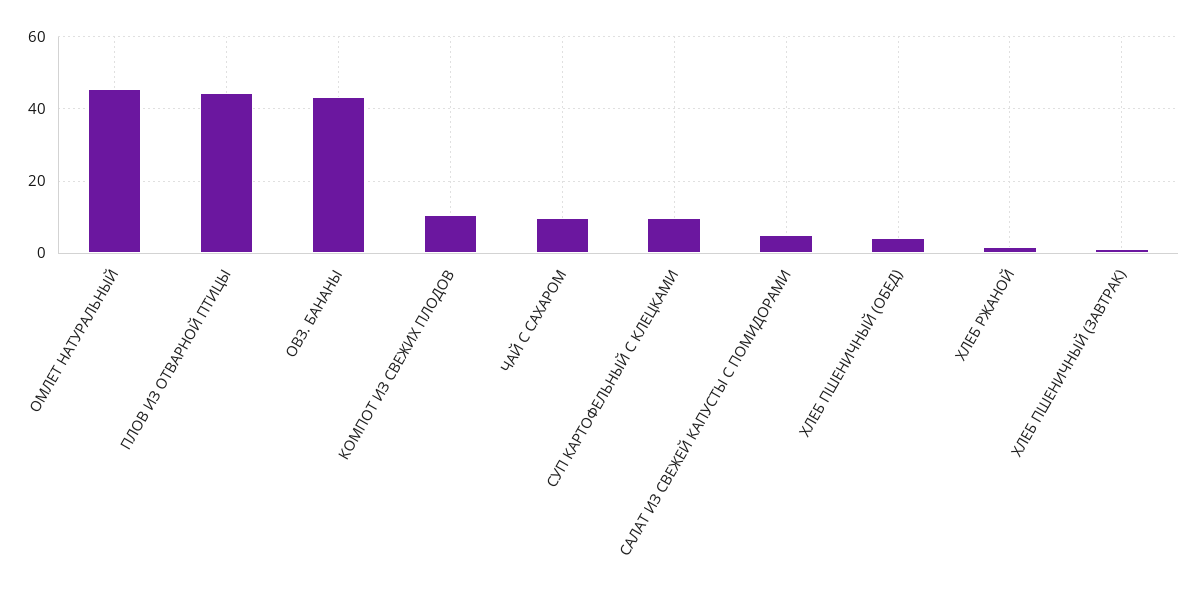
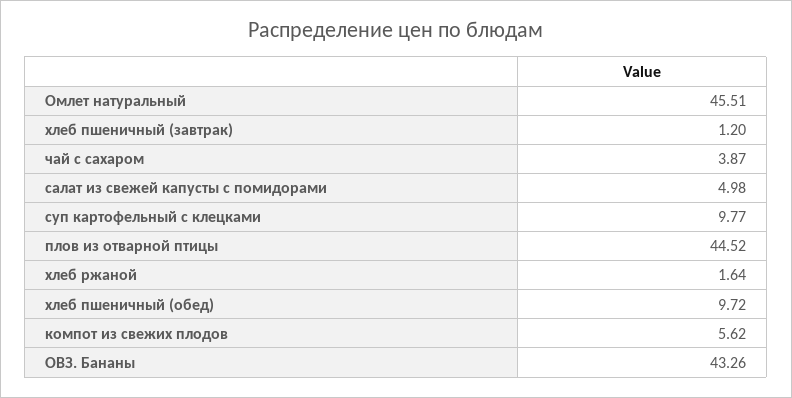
  {
    "ОМЛЕТ НАТУРАЛЬНЫЙ": 45.51,
    "ПЛОВ ИЗ ОТВАРНОЙ ПТИЦЫ": 44.52,
    "ОВЗ. БАНАНЫ": 43.26,
-   "КОМПОТ ИЗ СВЕЖИХ ПЛОДОВ": 10,
+   "КОМПОТ ИЗ СВЕЖИХ ПЛОДОВ": 5.62,
-   "ЧАЙ С САХАРОМ": 10,
+   "ЧАЙ С САХАРОМ": 3.87,
    "СУП КАРТОФЕЛЬНЫЙ С КЛЕЦКАМИ": 9.77,
    "САЛАТ ИЗ СВЕЖЕЙ КАПУСТЫ С ПОМИДОРАМИ": 4.98,
-   "ХЛЕБ ПШЕНИЧНЫЙ (ОБЕД)": 4,
+   "ХЛЕБ ПШЕНИЧНЫЙ (ОБЕД)": 9.72,
    "ХЛЕБ РЖАНОЙ": 1.64,
    "ХЛЕБ ПШЕНИЧНЫЙ (ЗАВТРАК)": 1.2
  }

